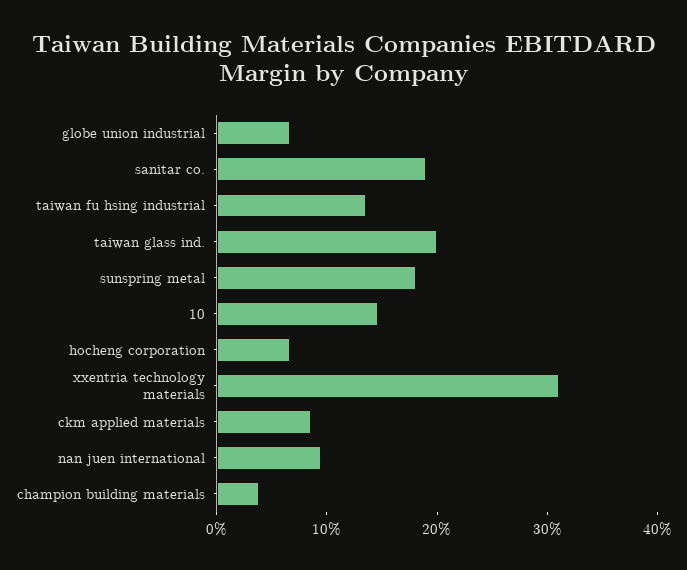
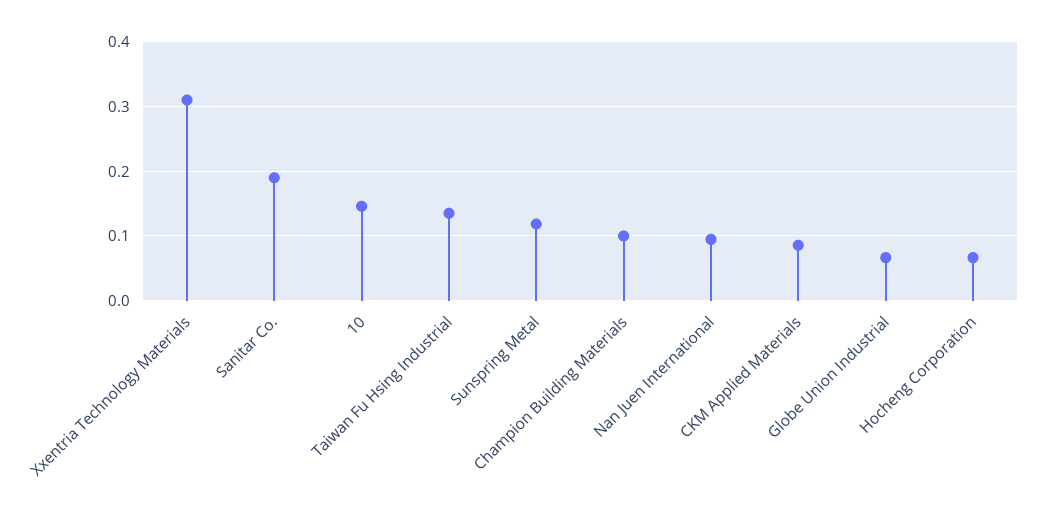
  {
    "globe union industrial": 0.07,
    "sanitar co.": 0.19,
    "taiwan fu hsing industrial": 0.14,
-   "taiwan glass ind.": 0.2,
-   "sunspring metal": 0.18,
+   "sunspring metal": 0.12,
    "10": 0.15,
    "hocheng corporation": 0.07,
    "xxentria technology materials": 0.31,
    "ckm applied materials": 0.09,
    "nan juen international": 0.09,
-   "champion building materials": 0.04
+   "champion building materials": 0.1
  }

